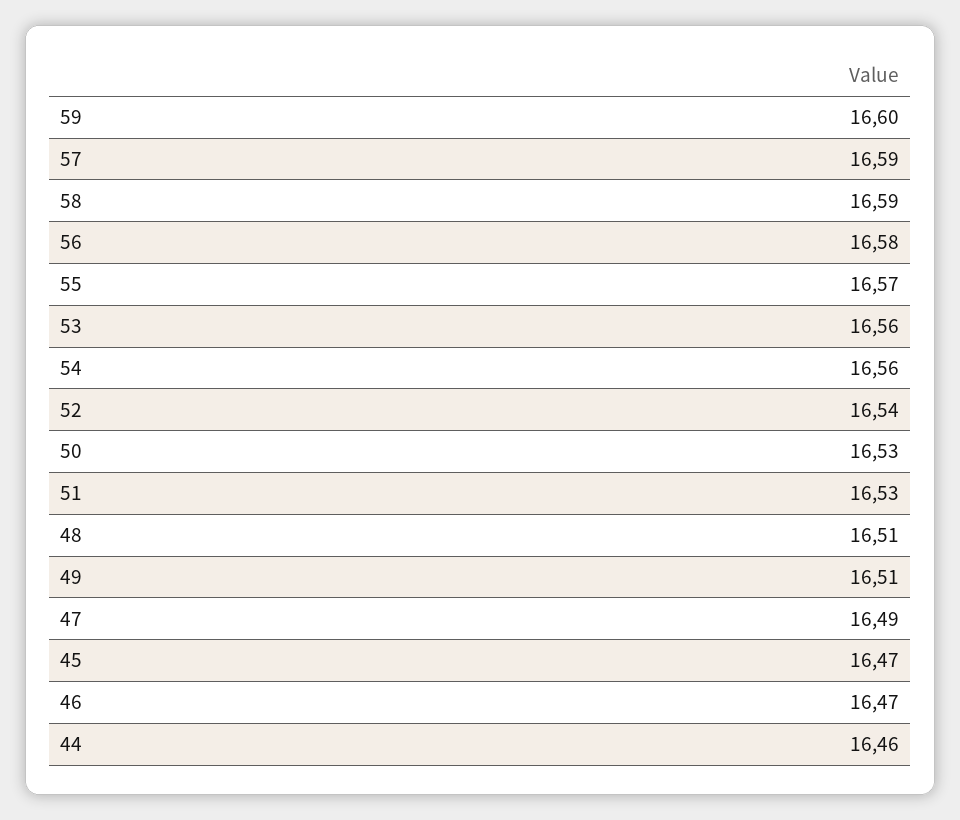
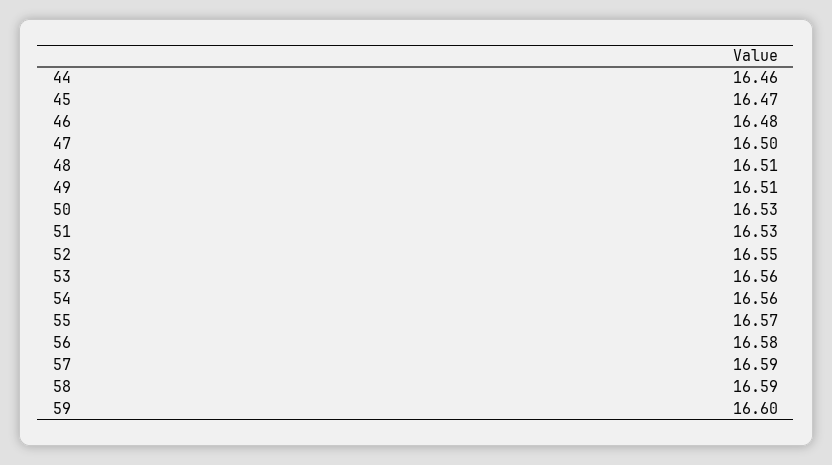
  {
    "59": 16.6,
    "57": 16.59,
    "58": 16.59,
    "56": 16.58,
    "55": 16.57,
    "53": 16.56,
    "54": 16.56,
-   "52": 16.54,
+   "52": 16.55,
    "50": 16.53,
    "51": 16.53,
    "48": 16.51,
    "49": 16.51,
-   "47": 16.49,
+   "47": 16.5,
    "45": 16.47,
-   "46": 16.47,
+   "46": 16.48,
    "44": 16.46
  }

